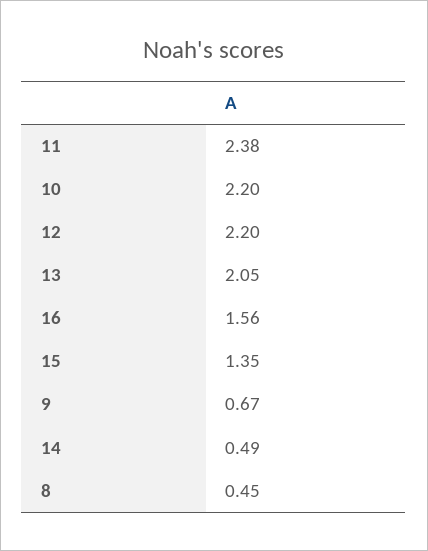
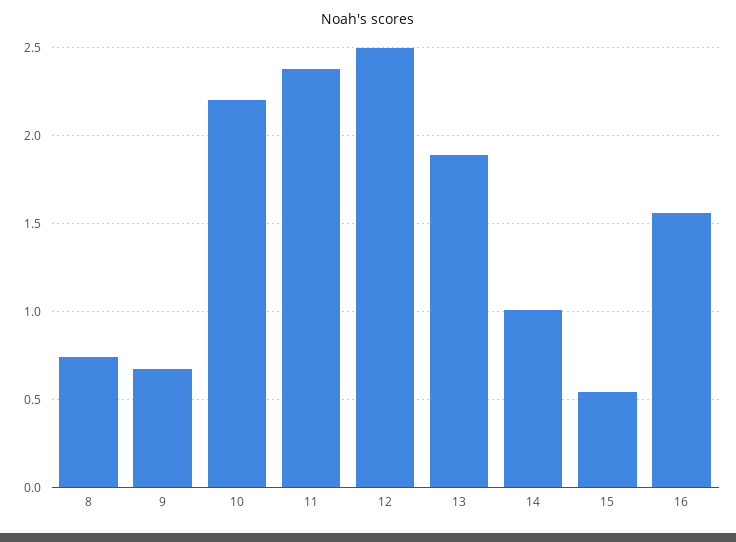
  {
    "11": 2.38,
    "10": 2.2,
-   "12": 2.2,
+   "12": 2.5,
-   "13": 2.05,
+   "13": 1.9,
    "16": 1.56,
-   "15": 1.35,
+   "15": 0.55,
    "9": 0.67,
-   "14": 0.49,
+   "14": 1,
-   "8": 0.45
+   "8": 0.75
  }

